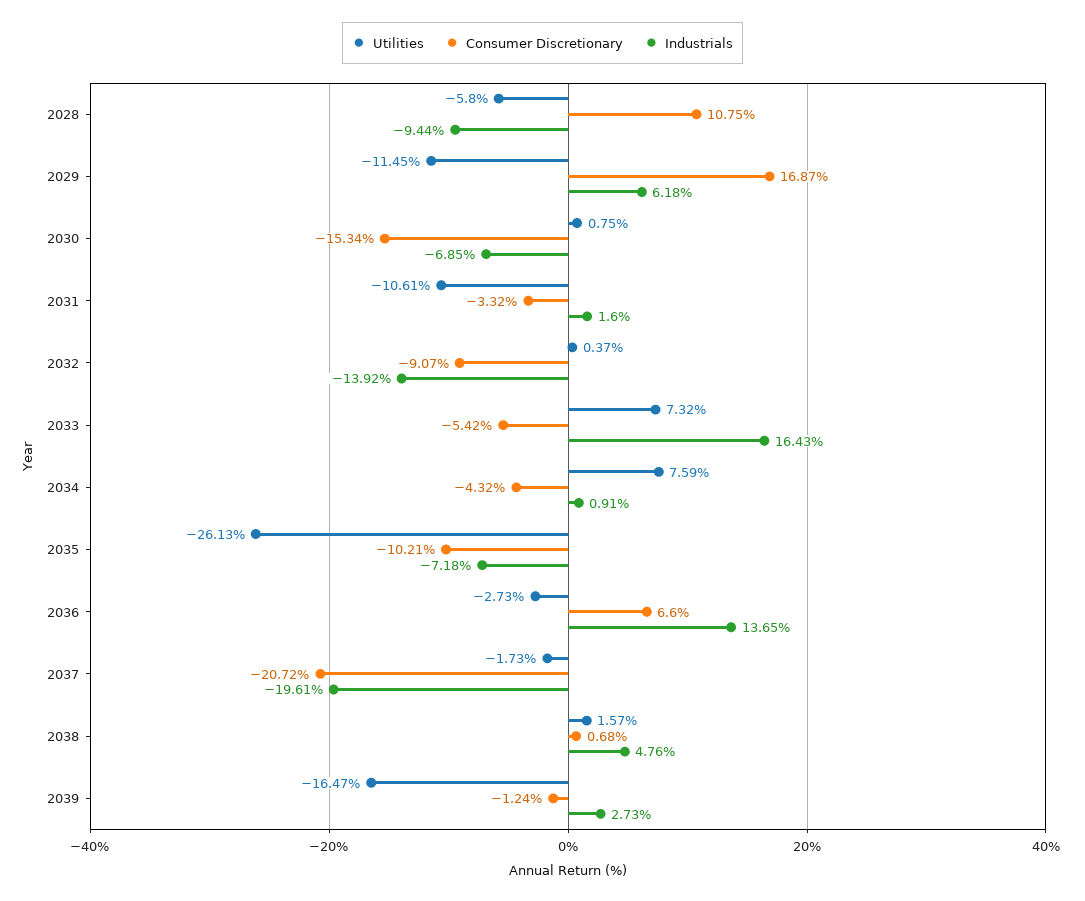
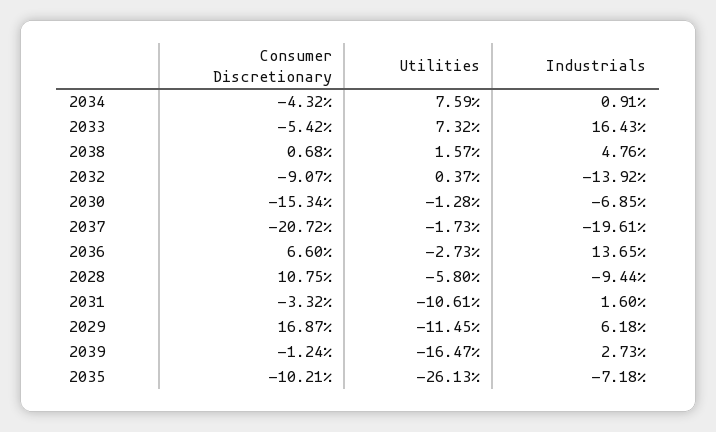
  {
    "Utilities": {
      "2028": -5.8,
      "2029": -11.45,
-     "2030": 0.75,
+     "2030": -1.28,
      "2031": -10.61,
      "2032": 0.37,
      "2033": 7.32,
      "2034": 7.59,
      "2035": -26.13,
      "2036": -2.73,
      "2037": -1.73,
      "2038": 1.57,
      "2039": -16.47
    },
    "Consumer Discretionary": {
      "2028": 10.75,
      "2029": 16.87,
      "2030": -15.34,
      "2031": -3.32,
      "2032": -9.07,
      "2033": -5.42,
      "2034": -4.32,
      "2035": -10.21,
      "2036": 6.6,
      "2037": -20.72,
      "2038": 0.68,
      "2039": -1.24
    },
    "Industrials": {
      "2028": -9.44,
      "2029": 6.18,
      "2030": -6.85,
      "2031": 1.6,
      "2032": -13.92,
      "2033": 16.43,
      "2034": 0.91,
      "2035": -7.18,
      "2036": 13.65,
      "2037": -19.61,
      "2038": 4.76,
      "2039": 2.73
    }
  }

